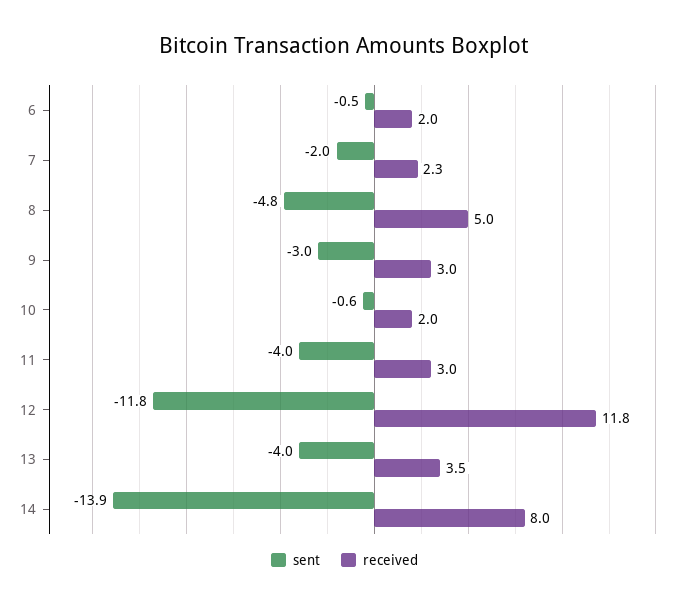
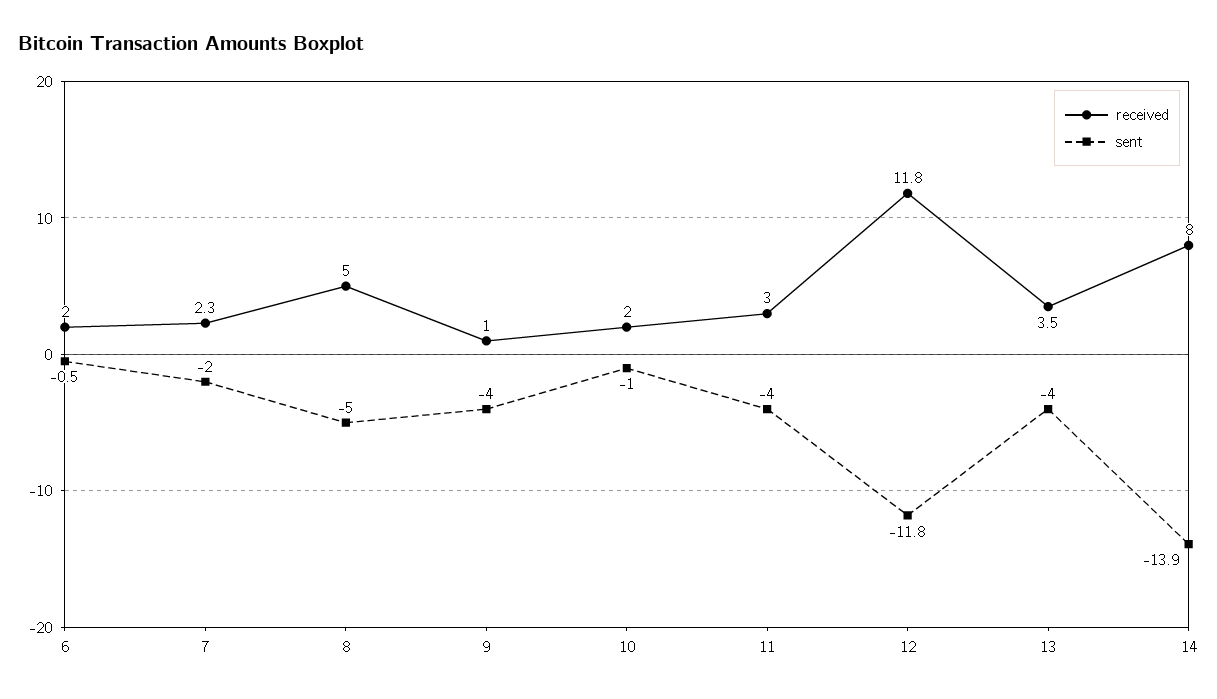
  {
    "sent": {
      "6": -0.5,
      "7": -2,
-     "8": -4.8,
+     "8": -5,
-     "9": -3,
+     "9": -4,
-     "10": -0.6,
+     "10": -1,
      "11": -4,
      "12": -11.8,
      "13": -4,
      "14": -13.9
    },
    "received": {
      "6": 2,
      "7": 2.3,
      "8": 5,
-     "9": 3,
+     "9": 1,
      "10": 2,
      "11": 3,
      "12": 11.8,
      "13": 3.5,
      "14": 8
    }
  }

